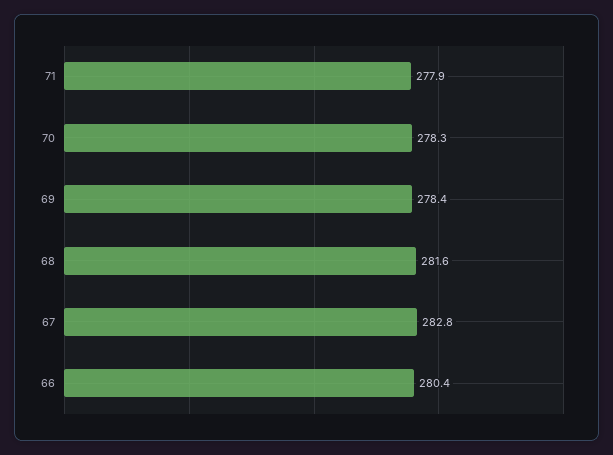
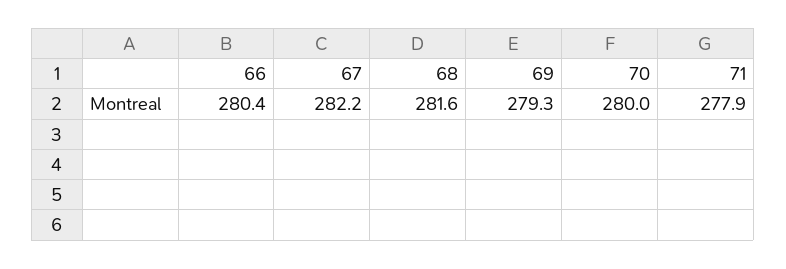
  {
    "71": 277.9,
-   "70": 278.3,
+   "70": 280,
-   "69": 278.4,
+   "69": 279.3,
    "68": 281.6,
-   "67": 282.8,
+   "67": 282.2,
    "66": 280.4
  }

